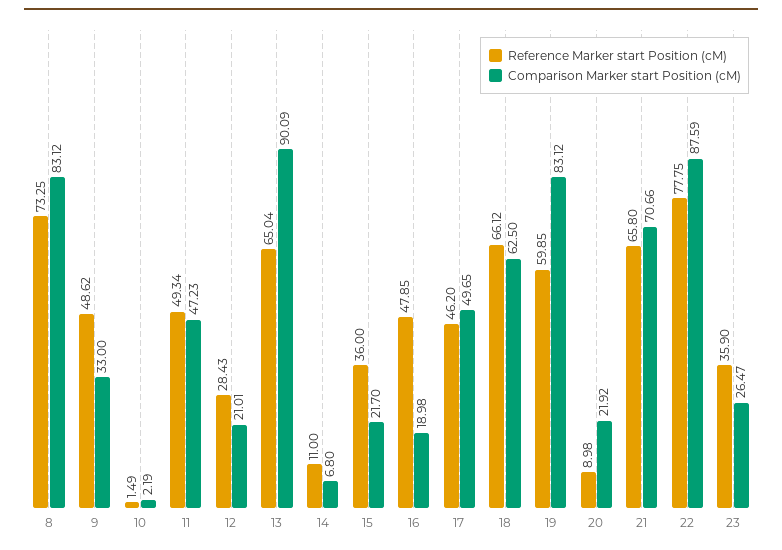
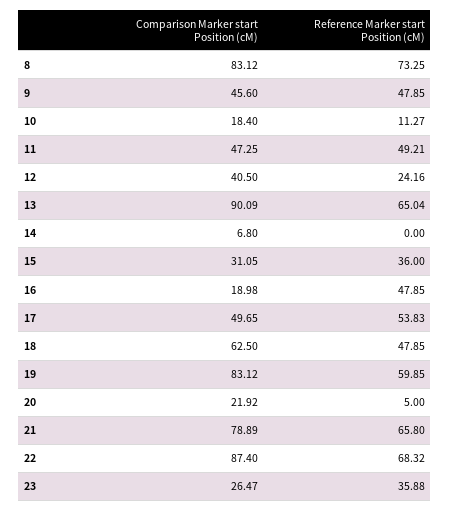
  {
    "Reference Marker start Position (cM)": {
      "8": 73.25,
-     "9": 48.62,
+     "9": 47.85,
-     "10": 1.49,
+     "10": 11.27,
-     "11": 49.34,
+     "11": 49.21,
-     "12": 28.43,
+     "12": 24.16,
      "13": 65.04,
-     "14": 11,
+     "14": 0,
      "15": 36,
      "16": 47.85,
-     "17": 46.2,
+     "17": 53.83,
-     "18": 66.12,
+     "18": 47.85,
      "19": 59.85,
-     "20": 8.98,
+     "20": 5,
      "21": 65.8,
-     "22": 77.75,
+     "22": 68.32,
-     "23": 35.9
+     "23": 35.88
    },
    "Comparison Marker start Position (cM)": {
      "8": 83.12,
-     "9": 33,
+     "9": 45.6,
-     "10": 2.19,
+     "10": 18.4,
-     "11": 47.23,
+     "11": 47.25,
-     "12": 21.01,
+     "12": 40.5,
      "13": 90.09,
      "14": 6.8,
-     "15": 21.7,
+     "15": 31.05,
      "16": 18.98,
      "17": 49.65,
      "18": 62.5,
      "19": 83.12,
      "20": 21.92,
-     "21": 70.66,
+     "21": 78.89,
-     "22": 87.59,
+     "22": 87.4,
      "23": 26.47
    }
  }

